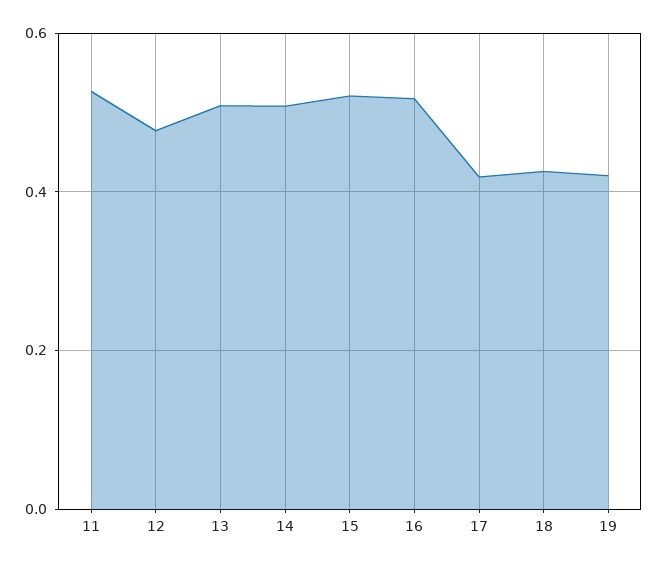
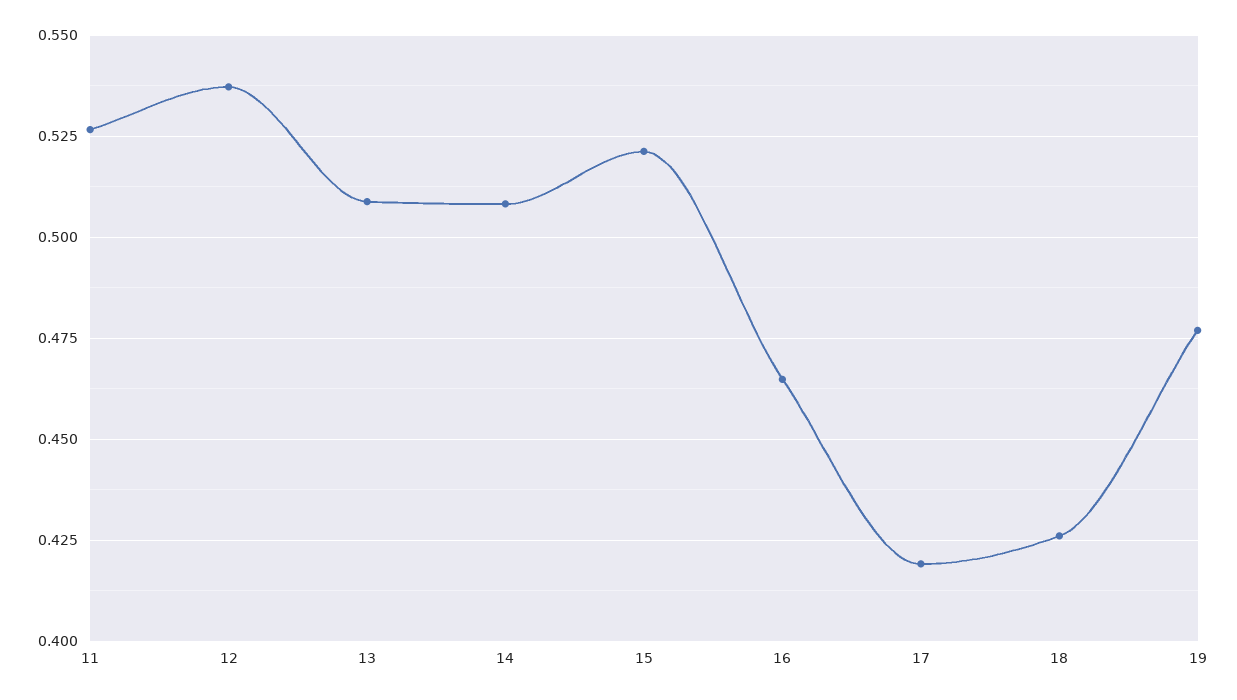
  {
    "11": 0.5275,
-   "12": 0.48,
+   "12": 0.5375,
    "13": 0.51,
    "14": 0.5075,
    "15": 0.52,
-   "16": 0.52,
+   "16": 0.465,
    "17": 0.42,
    "18": 0.425,
-   "19": 0.42
+   "19": 0.4775
  }

